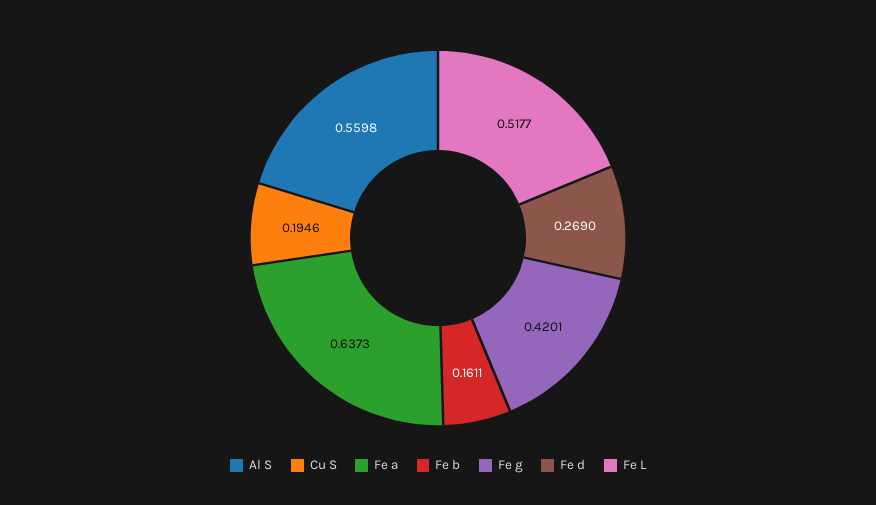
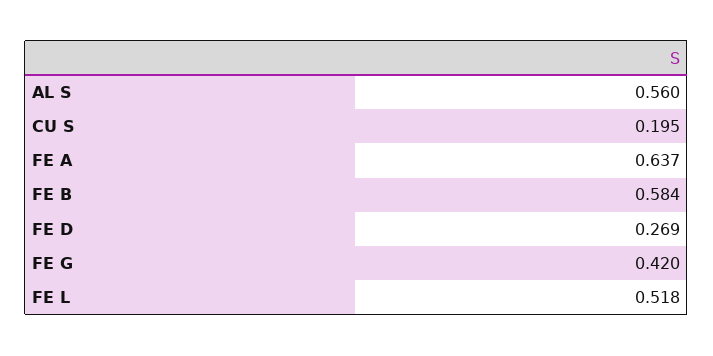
  {
    "Al S": 0.5598,
    "Cu S": 0.1946,
    "Fe a": 0.6373,
-   "Fe b": 0.1611,
+   "Fe b": 0.584,
    "Fe g": 0.4201,
    "Fe d": 0.269,
    "Fe L": 0.5177
  }

